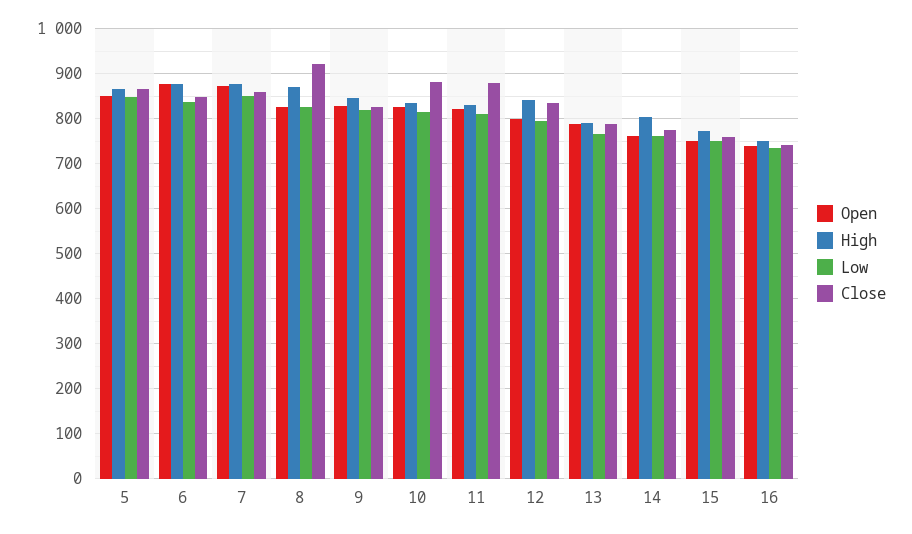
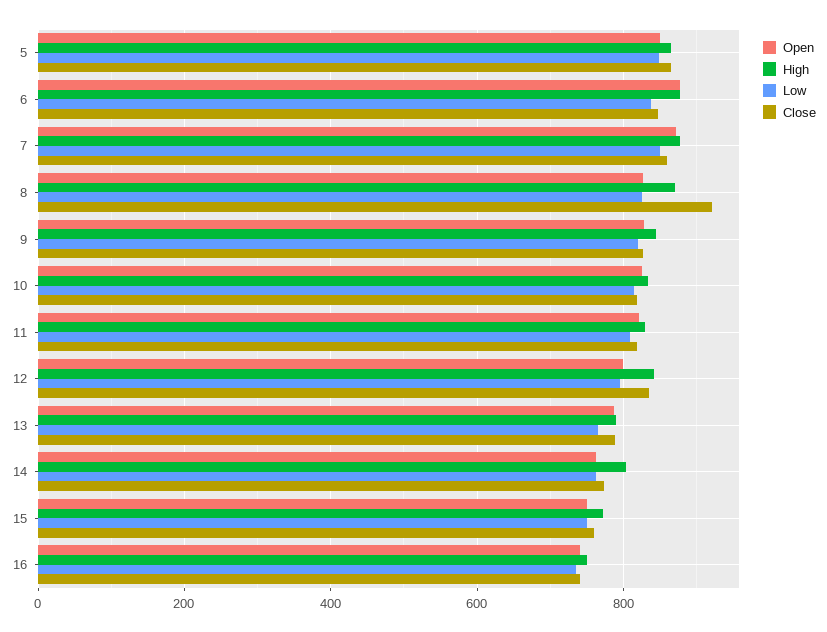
  {
    "Open": {
      "5": 860,
      "6": 880,
      "7": 880,
      "8": 820,
      "9": 820,
      "10": 820,
      "11": 820,
      "12": 800,
      "13": 780,
      "14": 760,
      "15": 760,
      "16": 740
    },
    "High": {
      "5": 860,
      "6": 880,
      "7": 880,
      "8": 880,
      "9": 840,
      "10": 840,
      "11": 840,
      "12": 840,
      "13": 780,
      "14": 800,
      "15": 780,
      "16": 760
    },
    "Low": {
      "5": 840,
      "6": 840,
      "7": 860,
      "8": 820,
      "9": 820,
      "10": 820,
      "11": 800,
      "12": 800,
      "13": 760,
      "14": 760,
      "15": 760,
      "16": 740
    },
    "Close": {
      "5": 860,
      "6": 840,
      "7": 860,
      "8": 920,
      "9": 820,
-     "10": 880,
+     "10": 820,
-     "11": 880,
+     "11": 820,
      "12": 840,
      "13": 780,
      "14": 780,
      "15": 760,
      "16": 740
    }
  }

